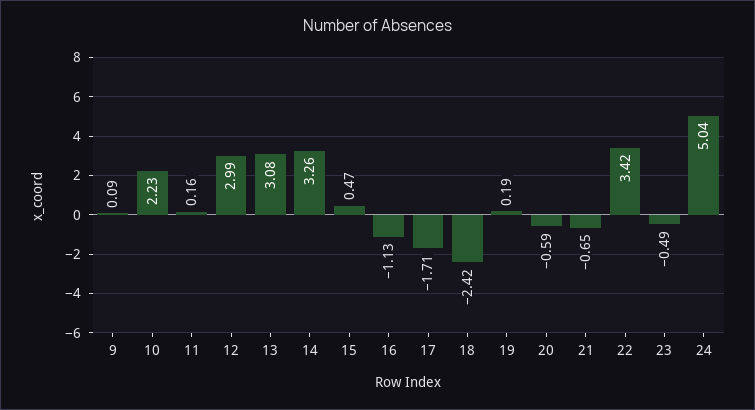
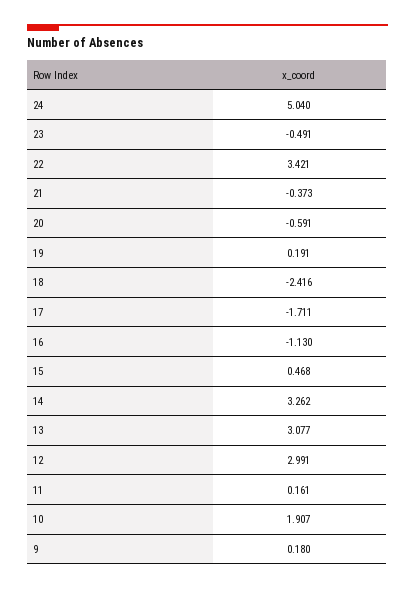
  {
-   "9": 0.09,
+   "9": 0.18,
-   "10": 2.23,
+   "10": 1.907,
    "11": 0.161,
    "12": 2.991,
    "13": 3.077,
    "14": 3.262,
    "15": 0.468,
    "16": -1.13,
    "17": -1.711,
    "18": -2.416,
    "19": 0.191,
    "20": -0.591,
-   "21": -0.65,
+   "21": -0.373,
    "22": 3.421,
    "23": -0.491,
    "24": 5.04
  }

